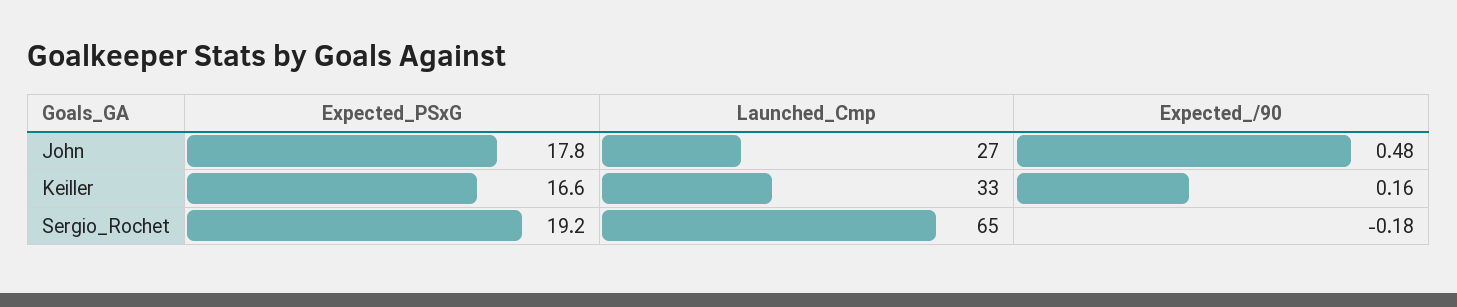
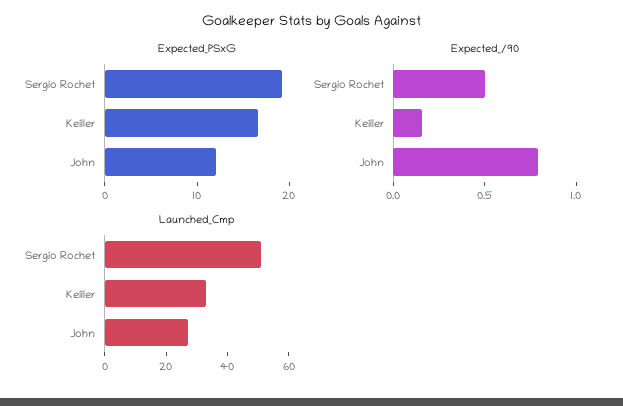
  {
    "Expected_PSxG": {
-     "John": 17.8,
+     "John": 12,
      "Keiller": 16.6,
      "Sergio_Rochet": 19.2
    },
    "Launched_Cmp": {
      "John": 27,
      "Keiller": 33,
-     "Sergio_Rochet": 65
+     "Sergio_Rochet": 50
    },
    "Expected_/90": {
-     "John": 0.48,
+     "John": 0.8,
      "Keiller": 0.16,
-     "Sergio_Rochet": -0.18
+     "Sergio_Rochet": 0.5
    }
  }

